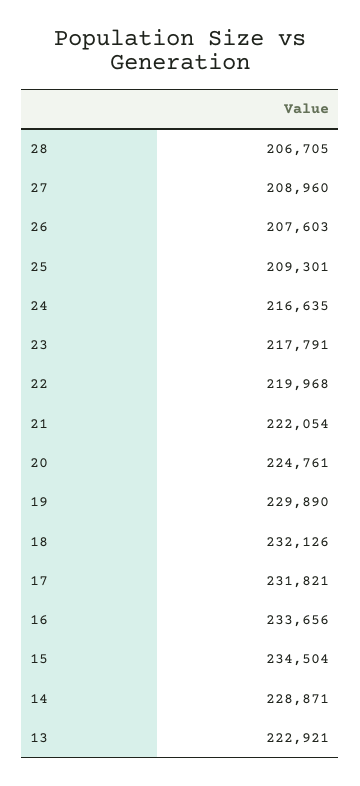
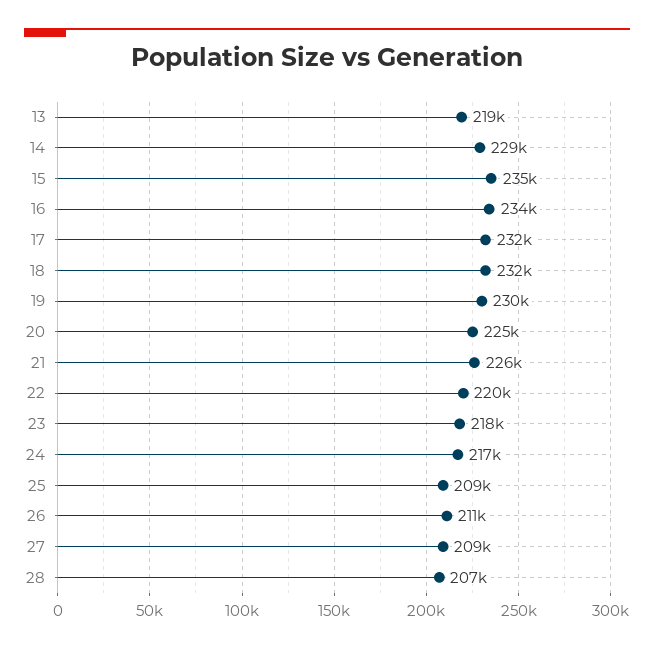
  {
    "28": 206705,
    "27": 208960,
-   "26": 207603,
+   "26": 211000,
    "25": 209301,
    "24": 216635,
    "23": 217791,
    "22": 219968,
-   "21": 222054,
+   "21": 226000,
    "20": 224761,
    "19": 229890,
    "18": 232126,
    "17": 231821,
    "16": 233656,
    "15": 234504,
    "14": 228871,
-   "13": 222921
+   "13": 219000
  }

